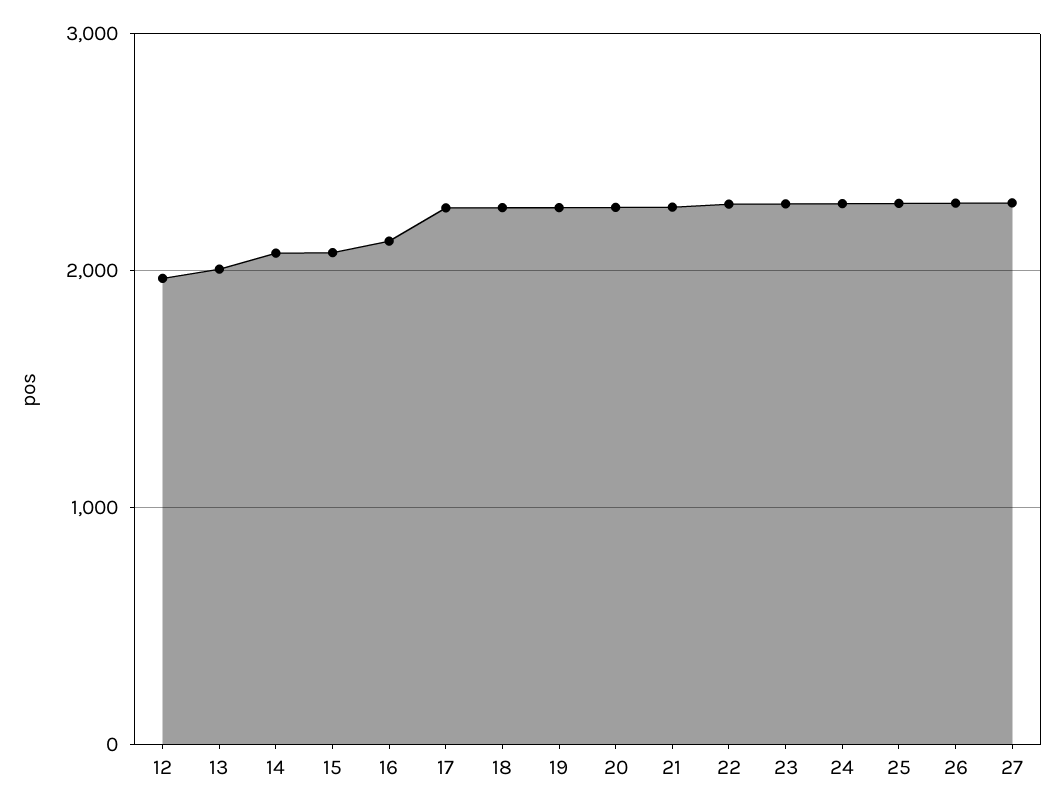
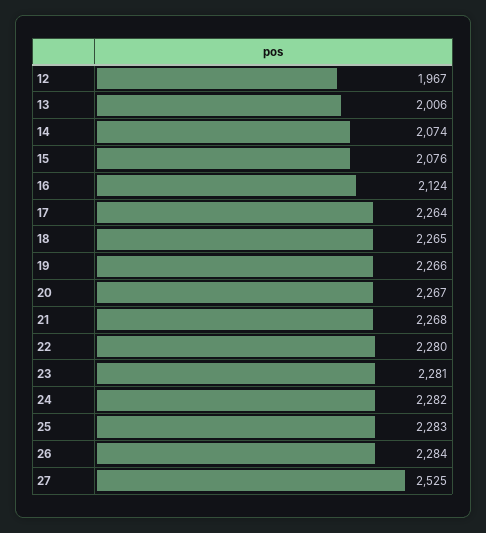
  {
    "12": 1967,
    "13": 2006,
    "14": 2074,
    "15": 2076,
    "16": 2124,
    "17": 2264,
    "18": 2265,
    "19": 2266,
    "20": 2267,
    "21": 2268,
    "22": 2280,
    "23": 2281,
    "24": 2282,
    "25": 2283,
    "26": 2284,
-   "27": 2300
+   "27": 2525
  }

